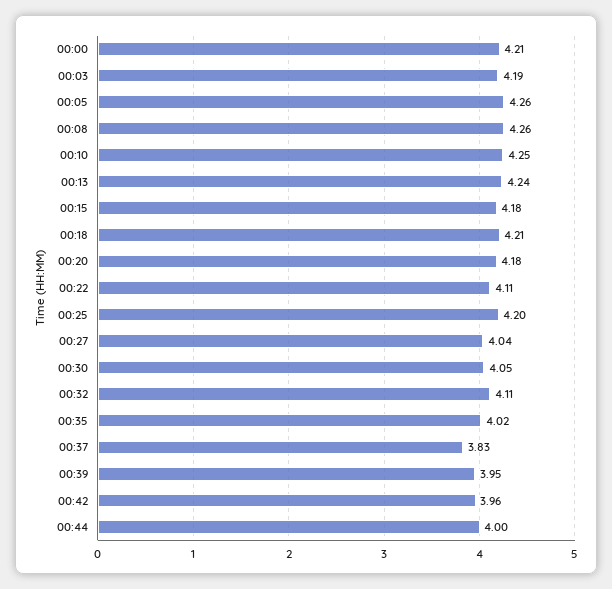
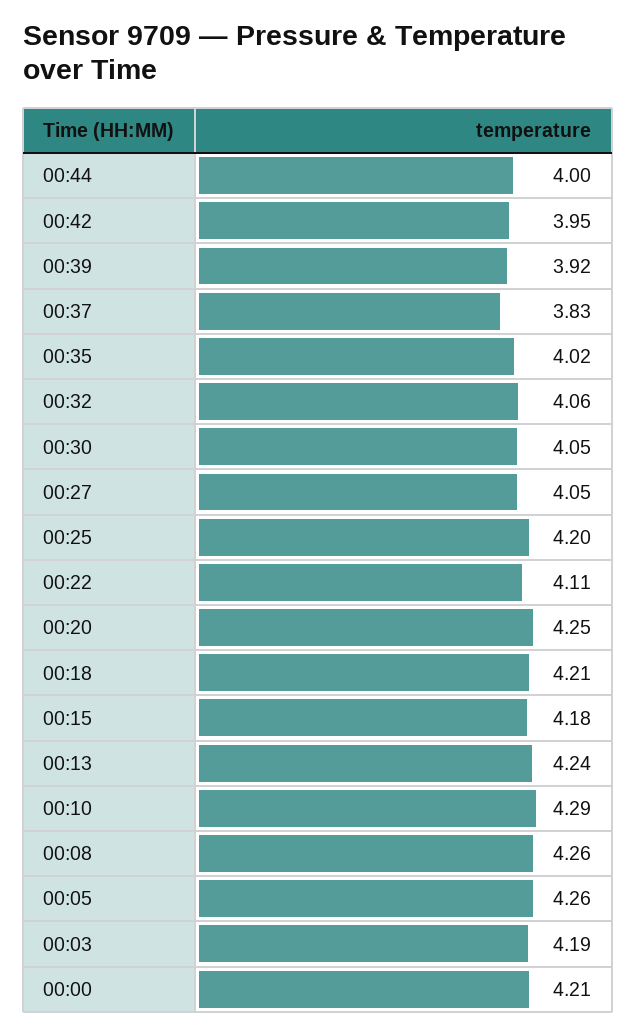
  {
    "00:00": 4.21,
    "00:03": 4.19,
    "00:05": 4.26,
    "00:08": 4.26,
-   "00:10": 4.25,
+   "00:10": 4.29,
    "00:13": 4.24,
    "00:15": 4.18,
    "00:18": 4.21,
-   "00:20": 4.18,
+   "00:20": 4.25,
    "00:22": 4.11,
    "00:25": 4.2,
-   "00:27": 4.04,
+   "00:27": 4.05,
    "00:30": 4.05,
-   "00:32": 4.11,
+   "00:32": 4.06,
    "00:35": 4.02,
    "00:37": 3.83,
-   "00:39": 3.95,
+   "00:39": 3.92,
-   "00:42": 3.96,
+   "00:42": 3.95,
    "00:44": 4
  }

